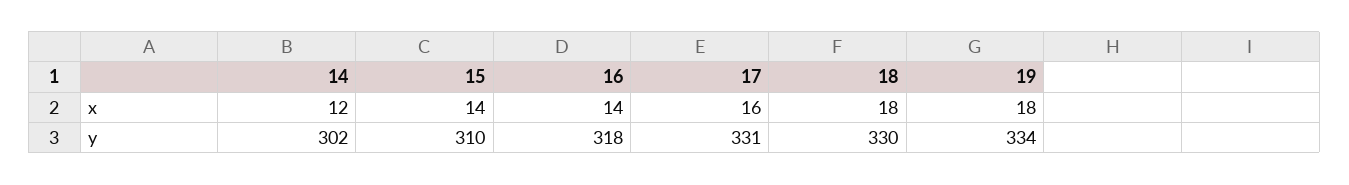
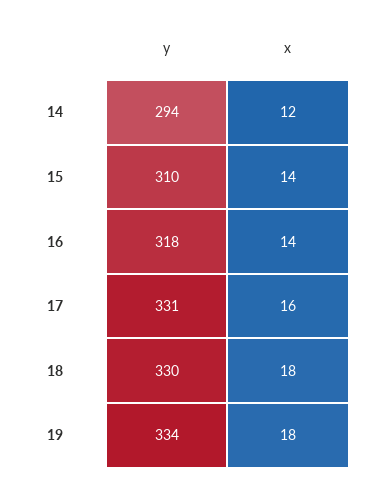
  {
    "14": {
      "x": 12,
-     "y": 302
+     "y": 294
    },
    "15": {
      "x": 14,
      "y": 310
    },
    "16": {
      "x": 14,
      "y": 318
    },
    "17": {
      "x": 16,
      "y": 331
    },
    "18": {
      "x": 18,
      "y": 330
    },
    "19": {
      "x": 18,
      "y": 334
    }
  }

